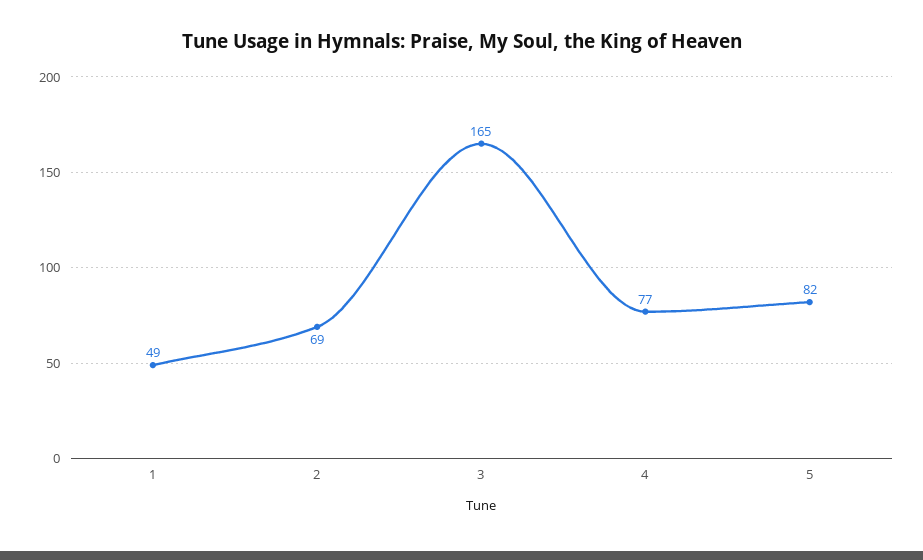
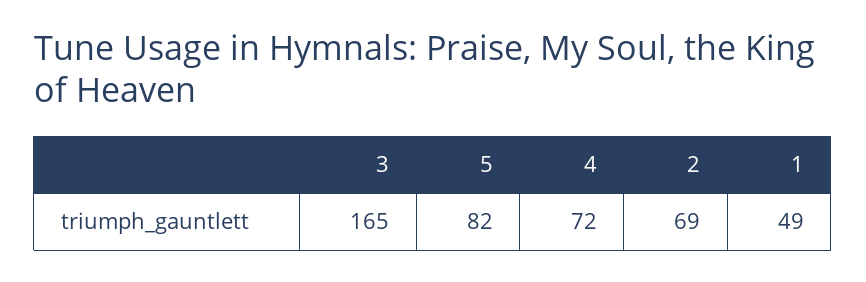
  {
    "1": 49,
    "2": 69,
    "3": 165,
-   "4": 77,
+   "4": 72,
    "5": 82
  }

